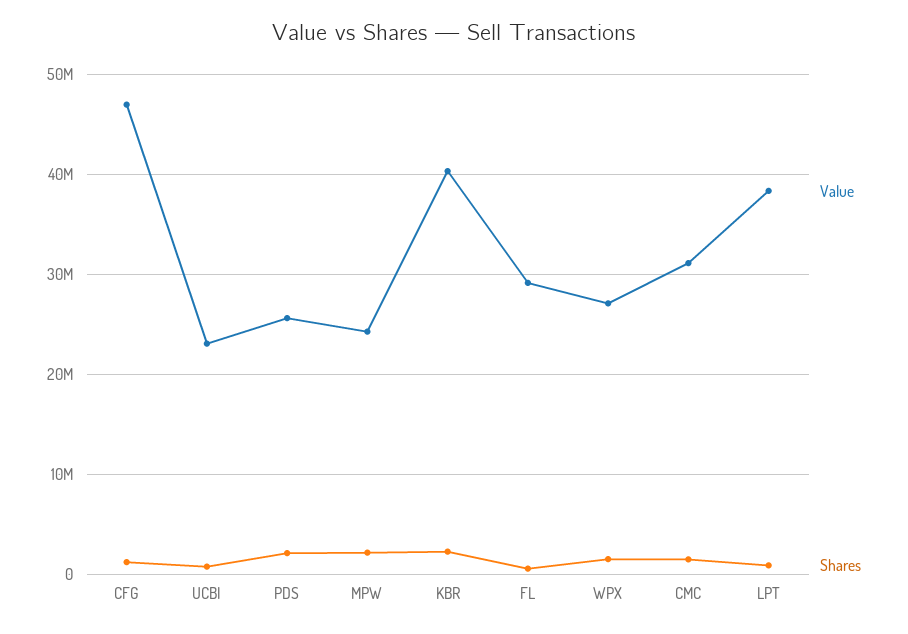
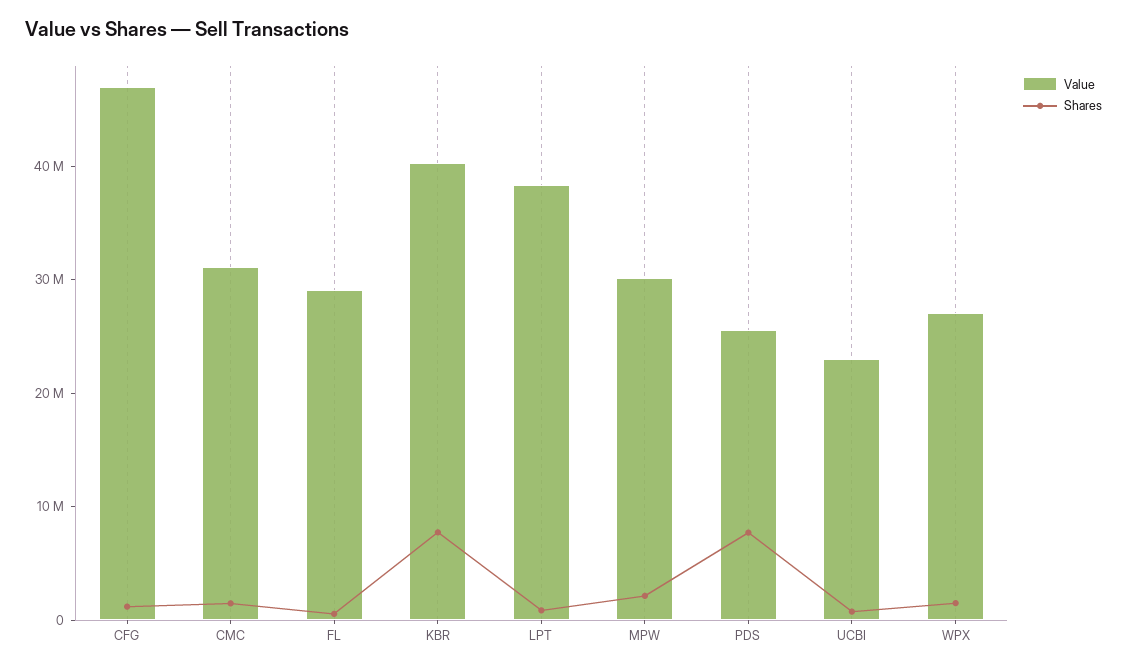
  {
    "Value": {
      "CFG": 47000000,
      "UCBI": 23000000,
      "PDS": 26000000,
-     "MPW": 24000000,
+     "MPW": 30000000,
      "KBR": 40000000,
      "FL": 29000000,
      "WPX": 27000000,
      "CMC": 31000000,
      "LPT": 38000000
    },
    "Shares": {
      "CFG": 1000000,
      "UCBI": 1000000,
-     "PDS": 2000000,
+     "PDS": 8000000,
      "MPW": 2000000,
-     "KBR": 2000000,
+     "KBR": 8000000,
      "FL": 1000000,
      "WPX": 2000000,
      "CMC": 1000000,
      "LPT": 1000000
    }
  }

